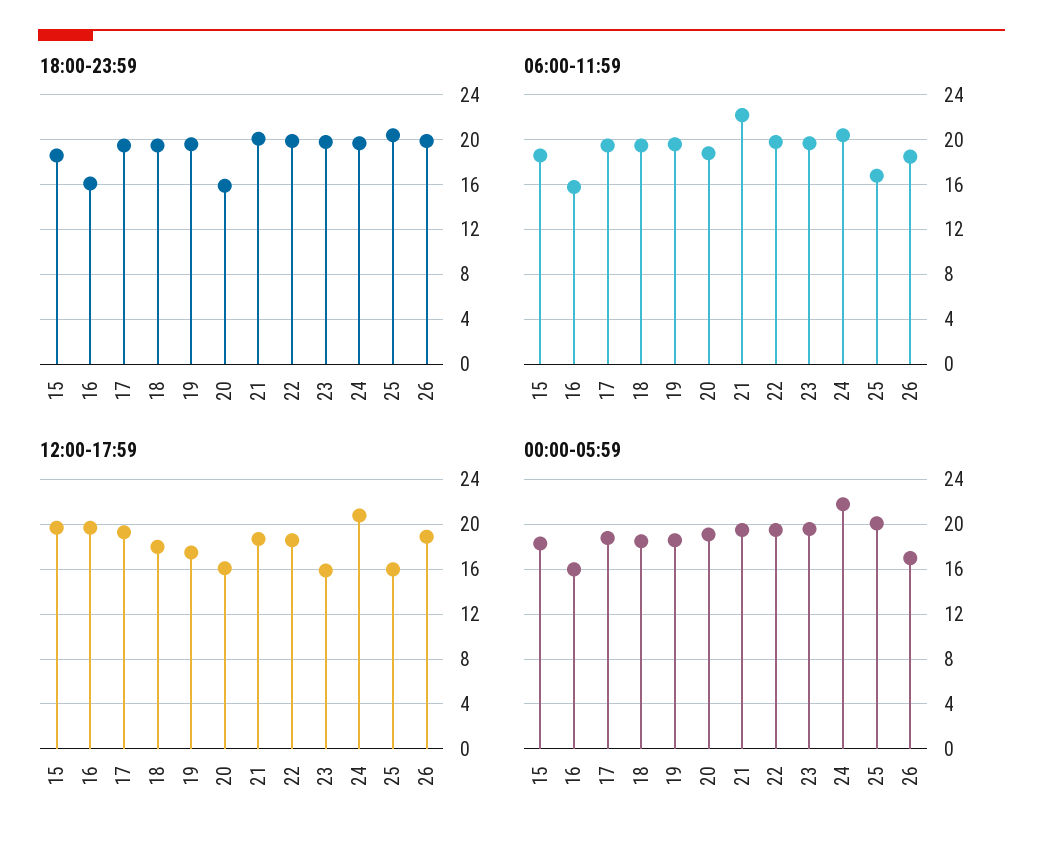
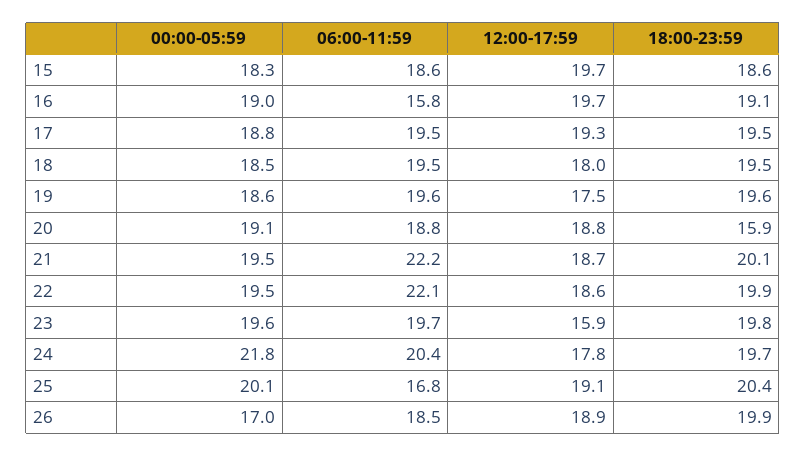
  {
    "18:00-23:59": {
      "15": 18.6,
-     "16": 16,
+     "16": 19.1,
      "17": 19.5,
      "18": 19.5,
      "19": 19.6,
      "20": 15.9,
      "21": 20.1,
      "22": 19.9,
      "23": 19.8,
      "24": 19.7,
      "25": 20.4,
      "26": 19.9
    },
    "06:00-11:59": {
      "15": 18.6,
      "16": 15.8,
      "17": 19.5,
      "18": 19.5,
      "19": 19.6,
      "20": 18.8,
      "21": 22.2,
-     "22": 20,
+     "22": 22.1,
      "23": 19.7,
      "24": 20.4,
      "25": 16.8,
      "26": 18.5
    },
    "12:00-17:59": {
      "15": 19.7,
      "16": 19.7,
      "17": 19.3,
      "18": 18,
      "19": 17.5,
-     "20": 16,
+     "20": 18.8,
      "21": 18.7,
      "22": 18.6,
      "23": 15.9,
-     "24": 21,
+     "24": 17.8,
-     "25": 16,
+     "25": 19.1,
      "26": 18.9
    },
    "00:00-05:59": {
      "15": 18.3,
-     "16": 16,
+     "16": 19,
      "17": 18.8,
      "18": 18.5,
      "19": 18.6,
      "20": 19.1,
      "21": 19.5,
      "22": 19.5,
      "23": 19.6,
      "24": 21.8,
      "25": 20.1,
      "26": 17
    }
  }

